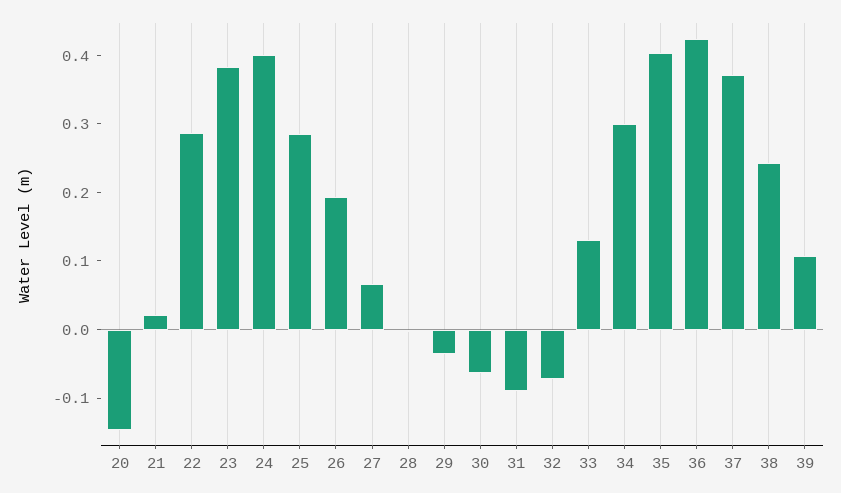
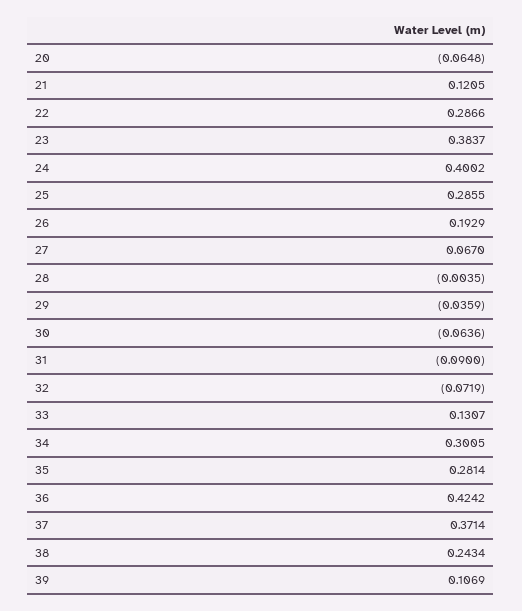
  {
-   "20": -0.14,
+   "20": -0.0648,
-   "21": 0.02,
+   "21": 0.1205,
    "22": 0.2866,
    "23": 0.3837,
    "24": 0.4002,
    "25": 0.2855,
    "26": 0.1929,
    "27": 0.067,
    "28": -0.0035,
    "29": -0.0359,
    "30": -0.0636,
    "31": -0.09,
    "32": -0.0719,
    "33": 0.1307,
    "34": 0.3005,
-   "35": 0.4,
+   "35": 0.2814,
    "36": 0.4242,
    "37": 0.3714,
    "38": 0.2434,
    "39": 0.1069
  }

